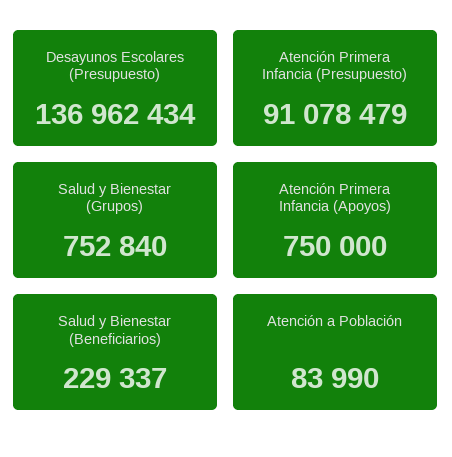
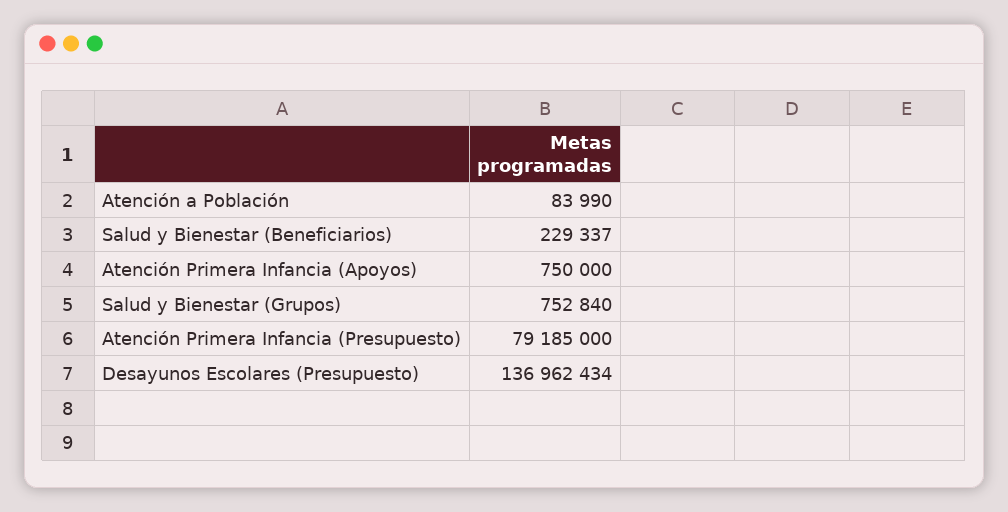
  {
    "Desayunos Escolares (Presupuesto)": 136962434,
-   "Atención Primera Infancia (Presupuesto)": 91078479,
+   "Atención Primera Infancia (Presupuesto)": 79185000,
    "Salud y Bienestar (Grupos)": 752840,
    "Atención Primera Infancia (Apoyos)": 750000,
    "Salud y Bienestar (Beneficiarios)": 229337,
    "Atención a Población": 83990
  }

